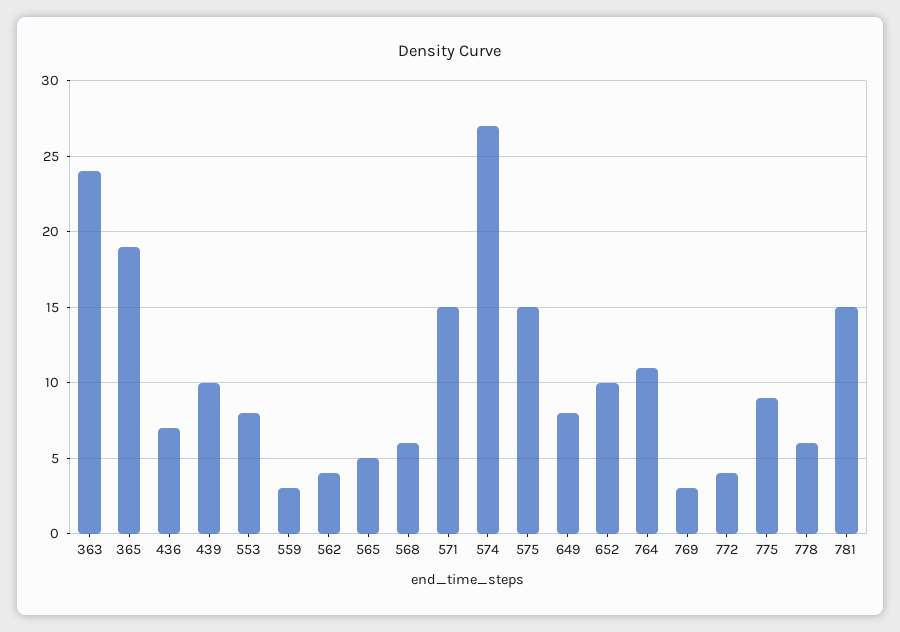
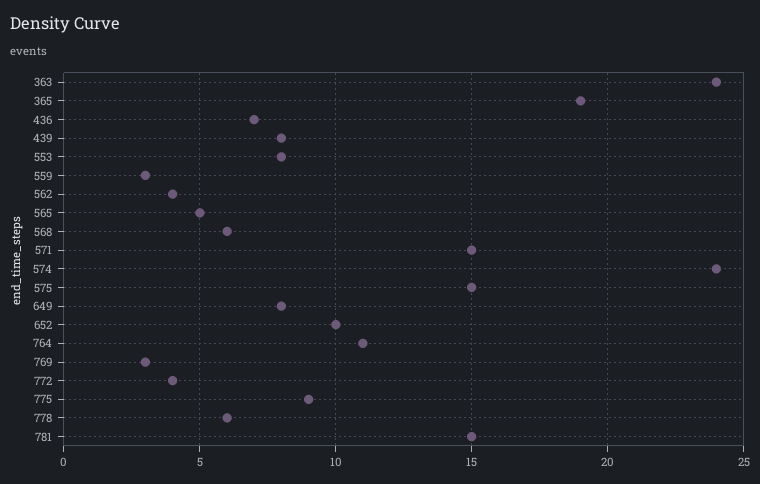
  {
    "363": 24,
    "365": 19,
    "436": 7,
-   "439": 10,
+   "439": 8,
    "553": 8,
    "559": 3,
    "562": 4,
    "565": 5,
    "568": 6,
    "571": 15,
-   "574": 27,
+   "574": 24,
    "575": 15,
    "649": 8,
    "652": 10,
    "764": 11,
    "769": 3,
    "772": 4,
    "775": 9,
    "778": 6,
    "781": 15
  }

